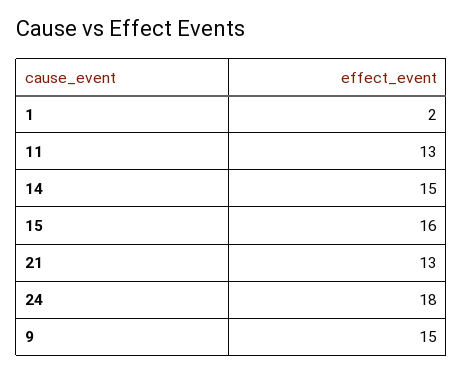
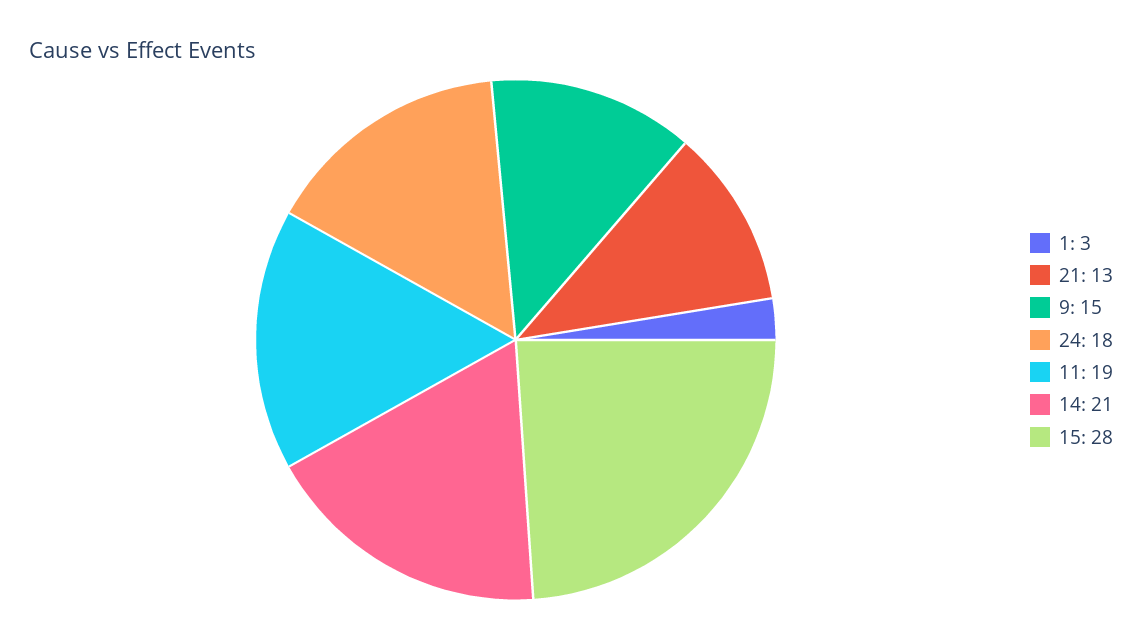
  {
-   "1": 2,
+   "1": 3,
-   "11": 13,
+   "11": 19,
-   "14": 15,
+   "14": 21,
-   "15": 16,
+   "15": 28,
    "21": 13,
    "24": 18,
    "9": 15
  }

